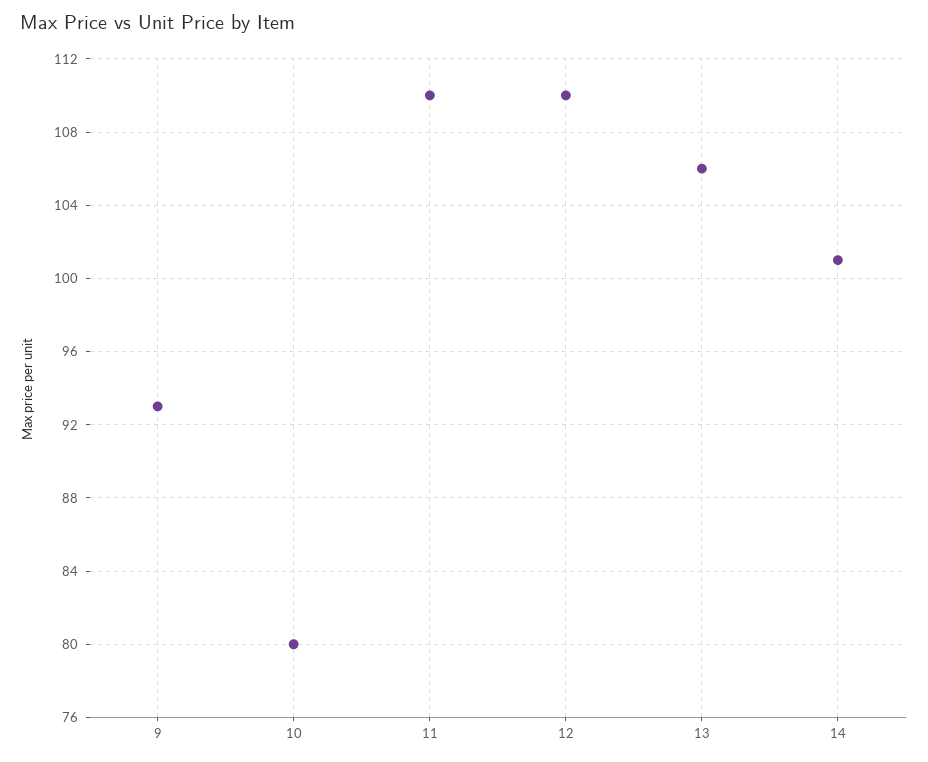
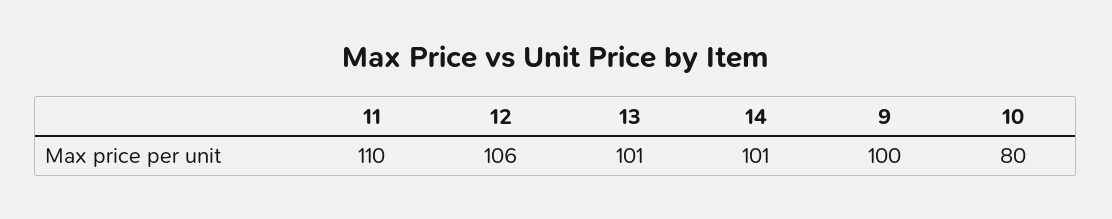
  {
-   "9": 93,
+   "9": 100,
    "10": 80,
    "11": 110,
-   "12": 110,
+   "12": 106,
-   "13": 106,
+   "13": 101,
    "14": 101
  }

